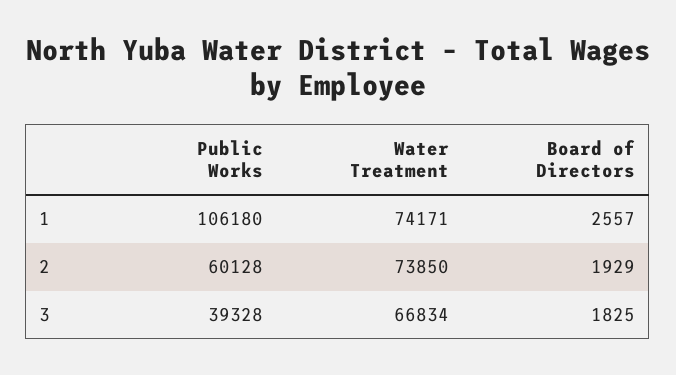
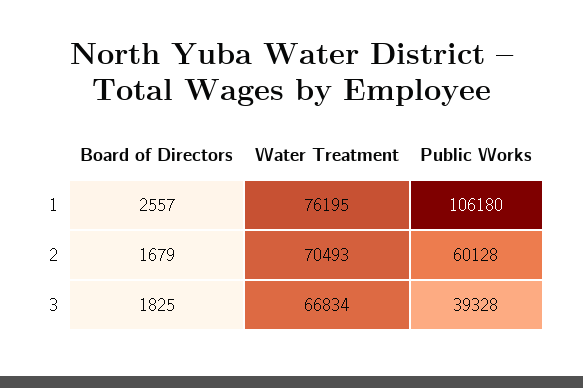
  {
    "Public Works": {
      "1": 106180,
      "2": 60128,
      "3": 39328
    },
    "Water Treatment": {
-     "1": 74171,
+     "1": 76195,
-     "2": 73850,
+     "2": 70493,
      "3": 66834
    },
    "Board of Directors": {
      "1": 2557,
-     "2": 1929,
+     "2": 1679,
      "3": 1825
    }
  }

